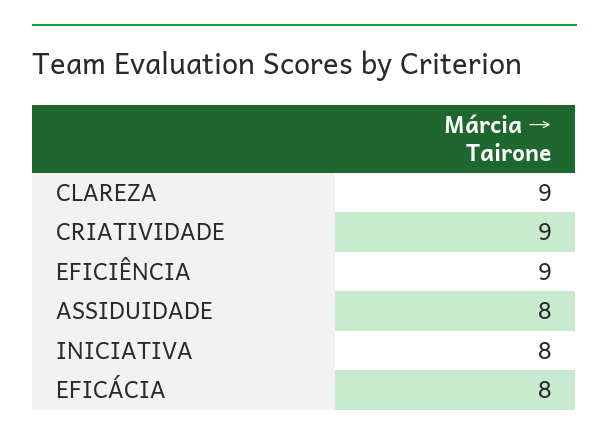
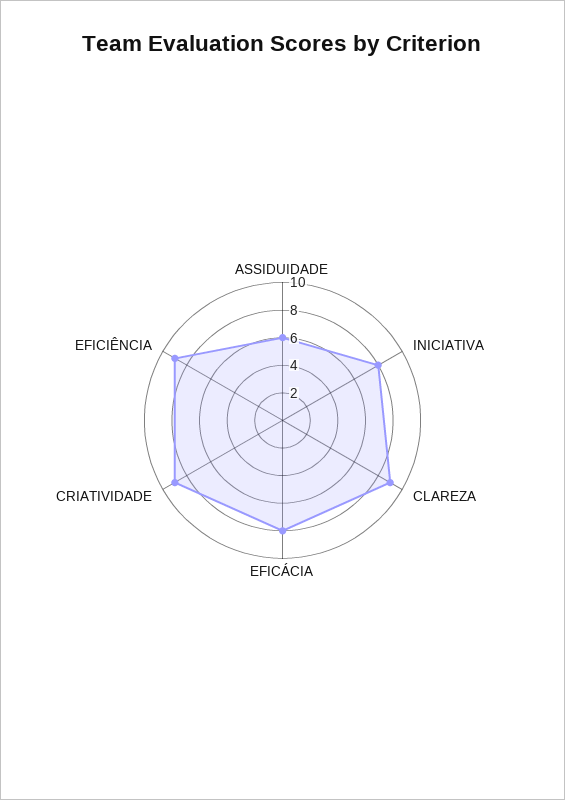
  {
    "CLAREZA": 9,
    "CRIATIVIDADE": 9,
    "EFICIÊNCIA": 9,
-   "ASSIDUIDADE": 8,
+   "ASSIDUIDADE": 6,
    "INICIATIVA": 8,
    "EFICÁCIA": 8
  }

